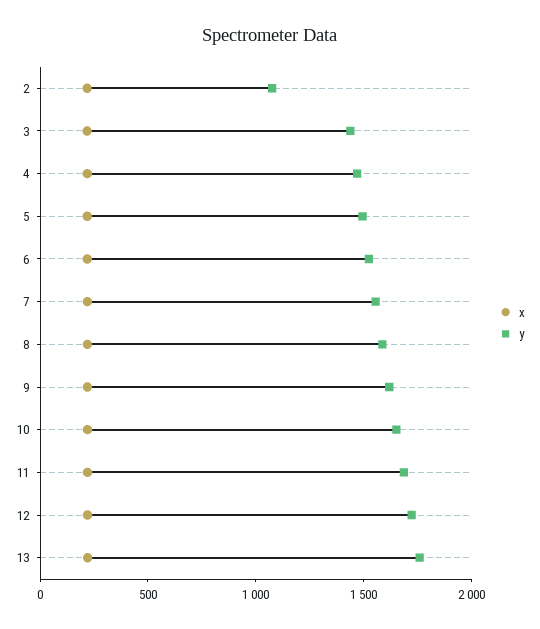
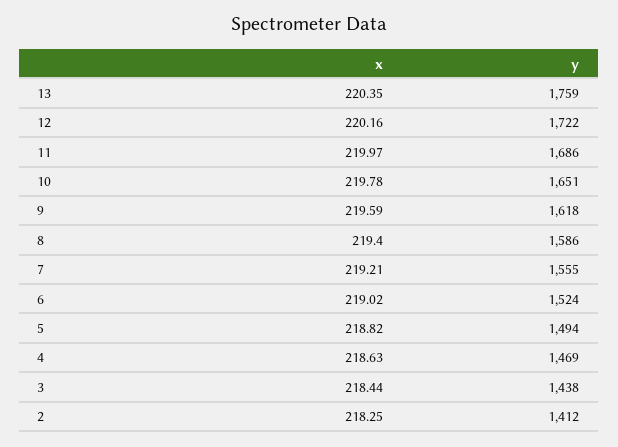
  {
    "x": {
      "2": 218.25,
      "3": 218.44,
      "4": 218.63,
      "5": 218.82,
      "6": 219.02,
      "7": 219.21,
      "8": 219.4,
      "9": 219.59,
      "10": 219.78,
      "11": 219.97,
      "12": 220.16,
      "13": 220.35
    },
    "y": {
-     "2": 1100,
+     "2": 1412,
      "3": 1438,
      "4": 1469,
      "5": 1494,
      "6": 1524,
      "7": 1555,
      "8": 1586,
      "9": 1618,
      "10": 1651,
      "11": 1686,
      "12": 1722,
      "13": 1759
    }
  }

